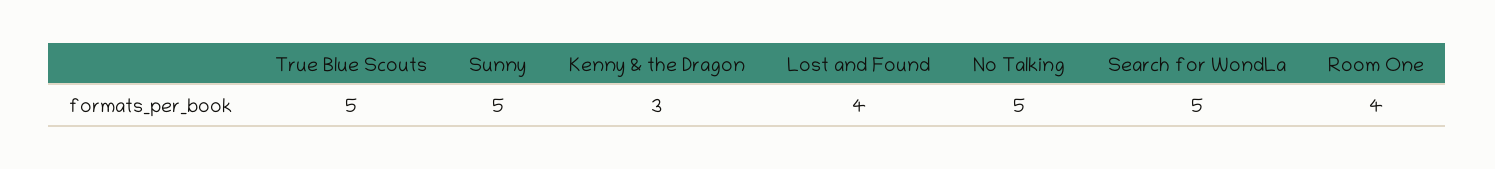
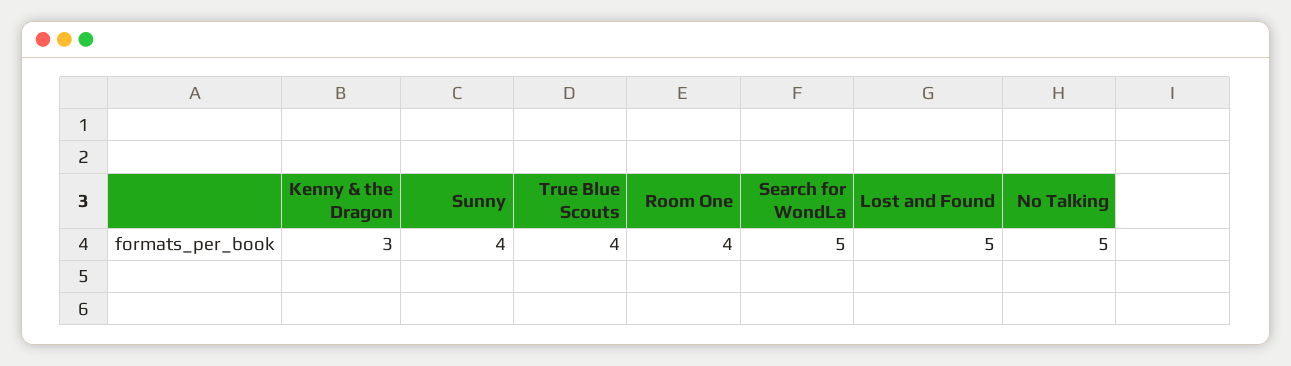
  {
-   "True Blue Scouts": 5,
+   "True Blue Scouts": 4,
-   "Sunny": 5,
+   "Sunny": 4,
    "Kenny & the Dragon": 3,
-   "Lost and Found": 4,
+   "Lost and Found": 5,
    "No Talking": 5,
    "Search for WondLa": 5,
    "Room One": 4
  }

